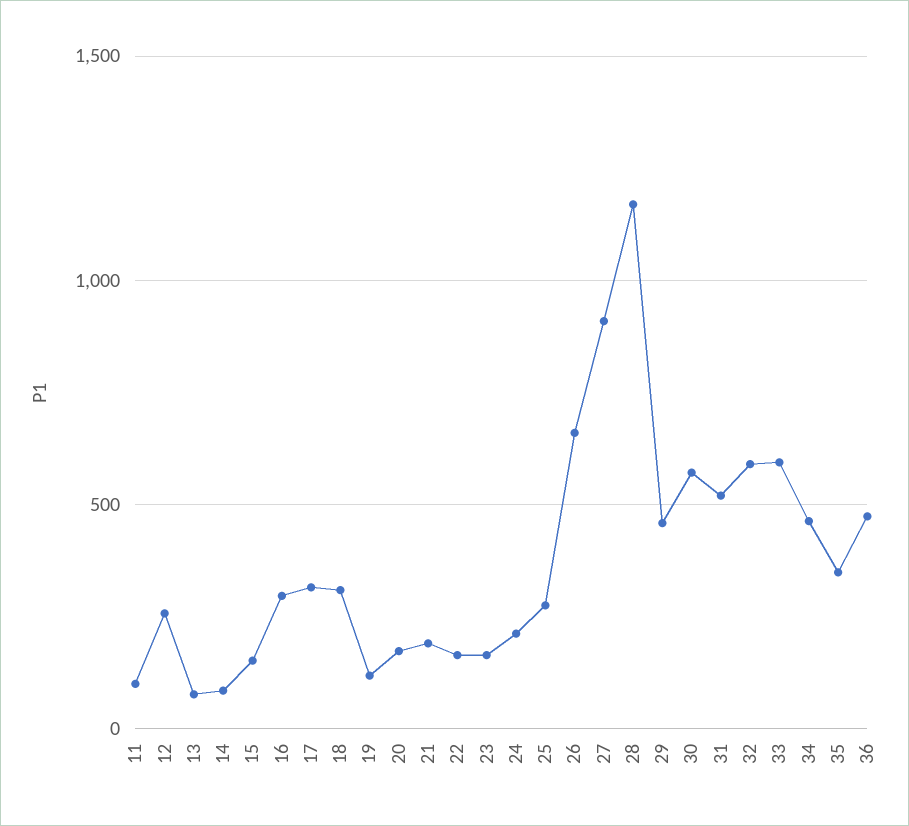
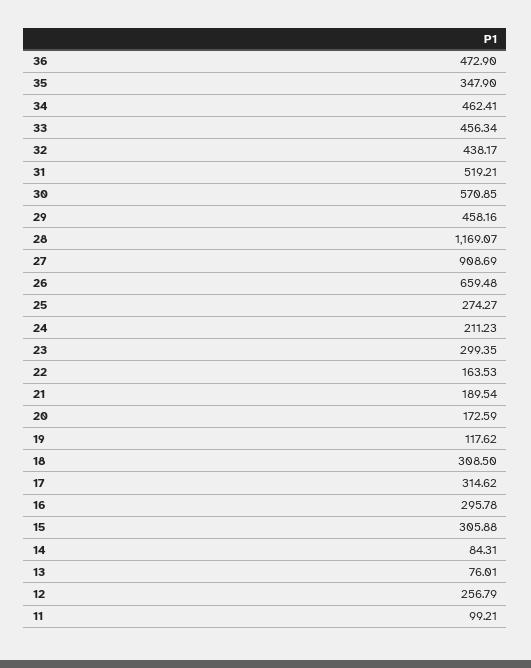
  {
    "11": 99.21,
    "12": 256.79,
    "13": 76.01,
    "14": 84.31,
-   "15": 150,
+   "15": 305.88,
    "16": 295.78,
    "17": 314.62,
    "18": 308.5,
    "19": 117.62,
    "20": 172.59,
    "21": 189.54,
    "22": 163.53,
-   "23": 150,
+   "23": 299.35,
    "24": 211.23,
    "25": 274.27,
    "26": 659.48,
    "27": 908.69,
    "28": 1169.07,
    "29": 458.16,
    "30": 570.85,
    "31": 519.21,
-   "32": 600,
+   "32": 438.17,
-   "33": 600,
+   "33": 456.34,
    "34": 462.41,
    "35": 347.9,
    "36": 472.9
  }

